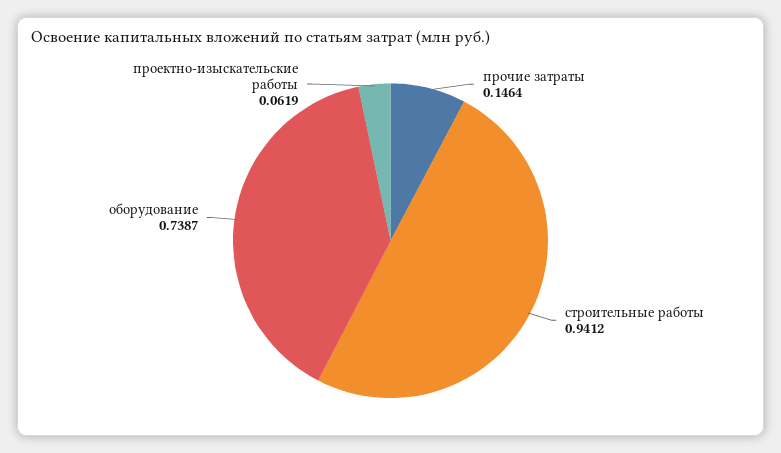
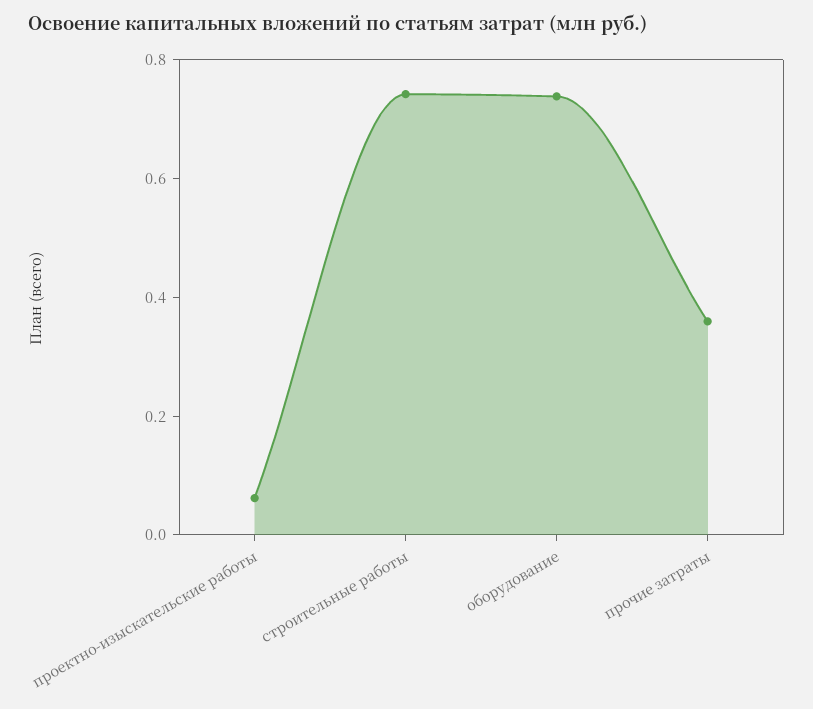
  {
-   "прочие затраты": 0.1464,
+   "прочие затраты": 0.35,
-   "строительные работы": 0.9412,
+   "строительные работы": 0.75,
    "оборудование": 0.7387,
    "проектно-изыскательские работы": 0.0619
  }

